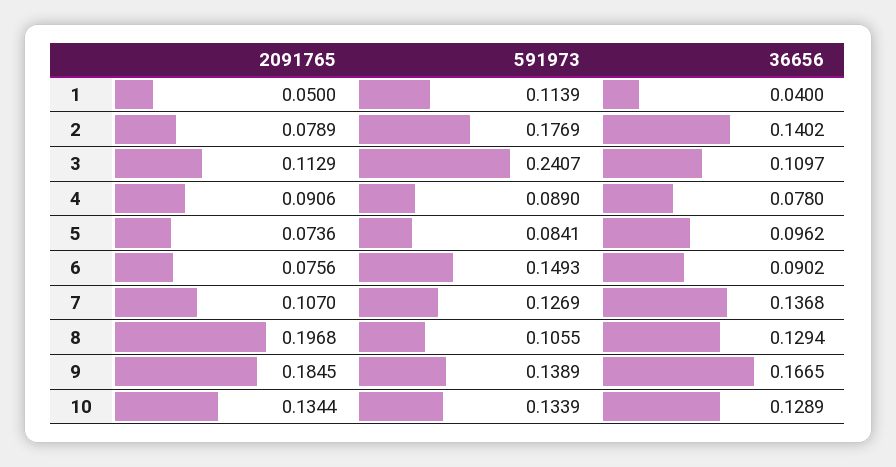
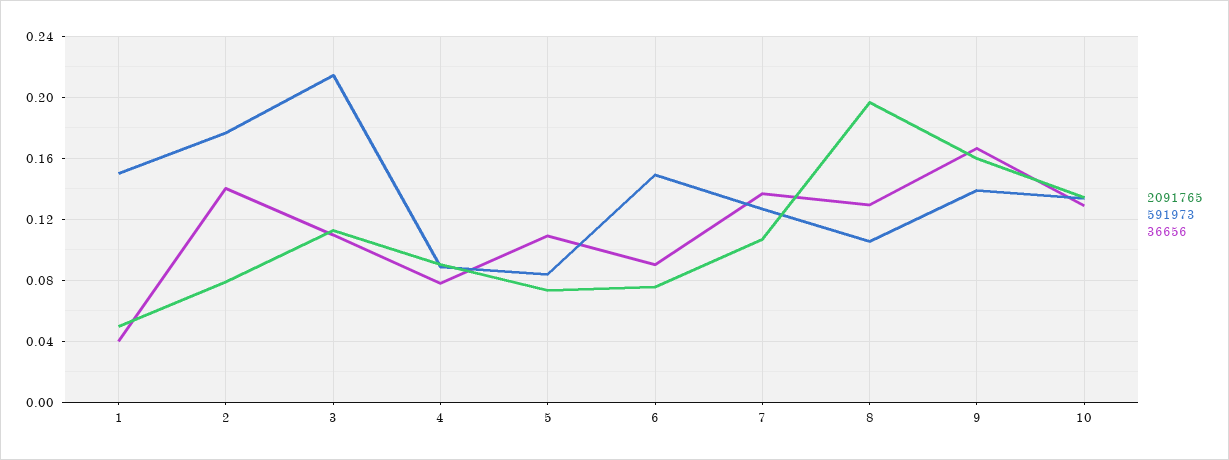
  {
    "2091765": {
      "1": 0.05,
      "2": 0.0789,
      "3": 0.1129,
      "4": 0.0906,
      "5": 0.0736,
      "6": 0.0756,
      "7": 0.107,
      "8": 0.1968,
-     "9": 0.1845,
+     "9": 0.16,
      "10": 0.1344
    },
    "591973": {
-     "1": 0.1139,
+     "1": 0.15,
      "2": 0.1769,
-     "3": 0.2407,
+     "3": 0.215,
      "4": 0.089,
      "5": 0.0841,
      "6": 0.1493,
      "7": 0.1269,
      "8": 0.1055,
      "9": 0.1389,
      "10": 0.1339
    },
    "36656": {
      "1": 0.04,
      "2": 0.1402,
      "3": 0.1097,
      "4": 0.078,
-     "5": 0.0962,
+     "5": 0.11,
      "6": 0.0902,
      "7": 0.1368,
      "8": 0.1294,
      "9": 0.1665,
      "10": 0.1289
    }
  }

